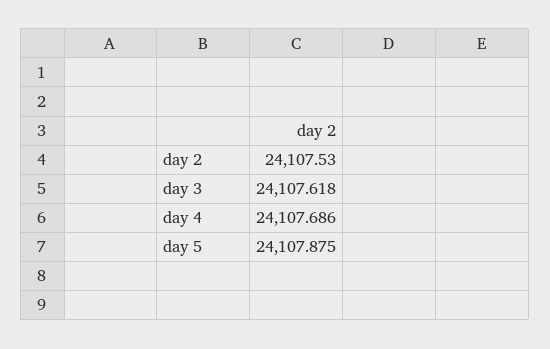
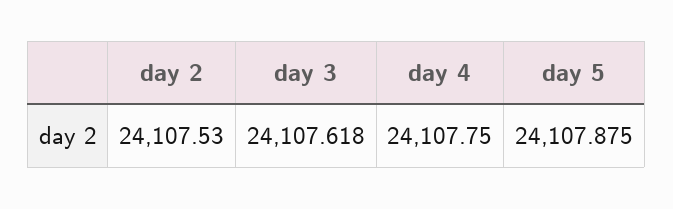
  {
    "day 2": 24107.53,
    "day 3": 24107.618,
-   "day 4": 24107.686,
+   "day 4": 24107.75,
    "day 5": 24107.875
  }

